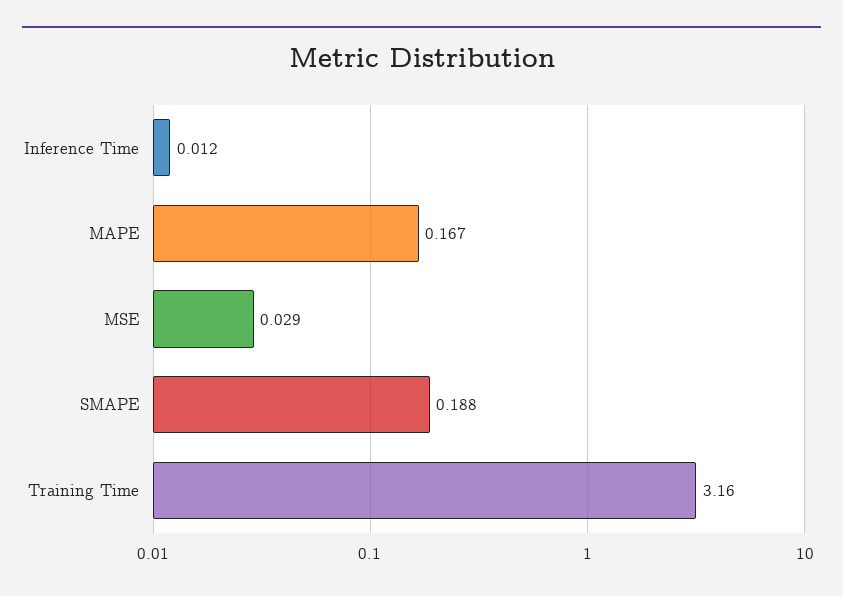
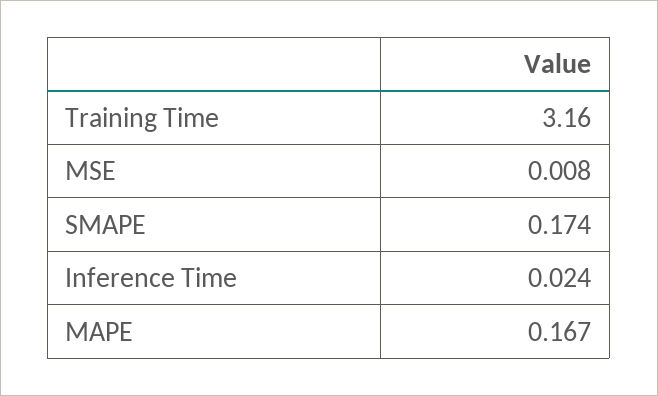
  {
-   "Inference Time": 0.012,
+   "Inference Time": 0.024,
    "MAPE": 0.167,
-   "MSE": 0.029,
+   "MSE": 0.008,
-   "SMAPE": 0.188,
+   "SMAPE": 0.174,
    "Training Time": 3.16
  }

